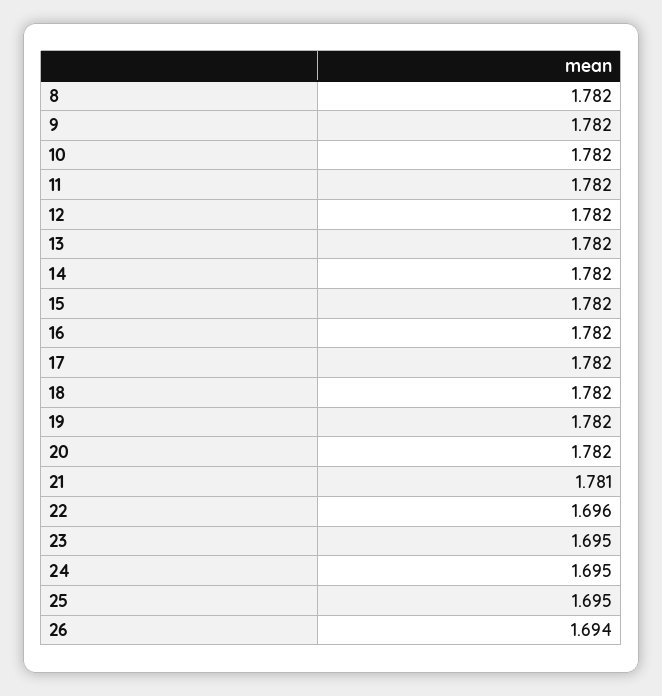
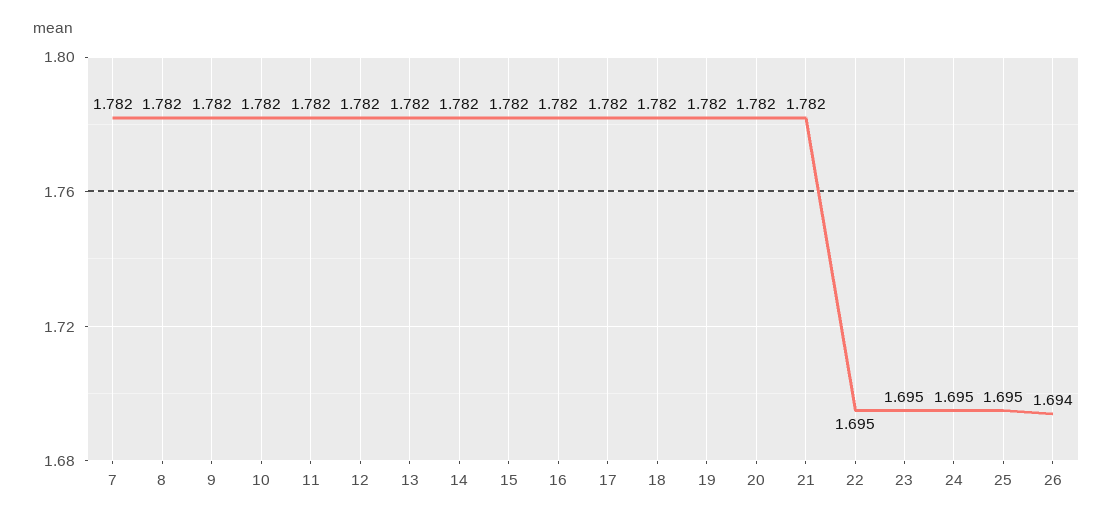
  {
    "8": 1.782,
    "9": 1.782,
    "10": 1.782,
    "11": 1.782,
    "12": 1.782,
    "13": 1.782,
    "14": 1.782,
    "15": 1.782,
    "16": 1.782,
    "17": 1.782,
    "18": 1.782,
    "19": 1.782,
    "20": 1.782,
-   "21": 1.781,
+   "21": 1.782,
-   "22": 1.696,
+   "22": 1.695,
    "23": 1.695,
    "24": 1.695,
    "25": 1.695,
-   "26": 1.694
+   "26": 1.694,
+   "7": 1.782
  }

